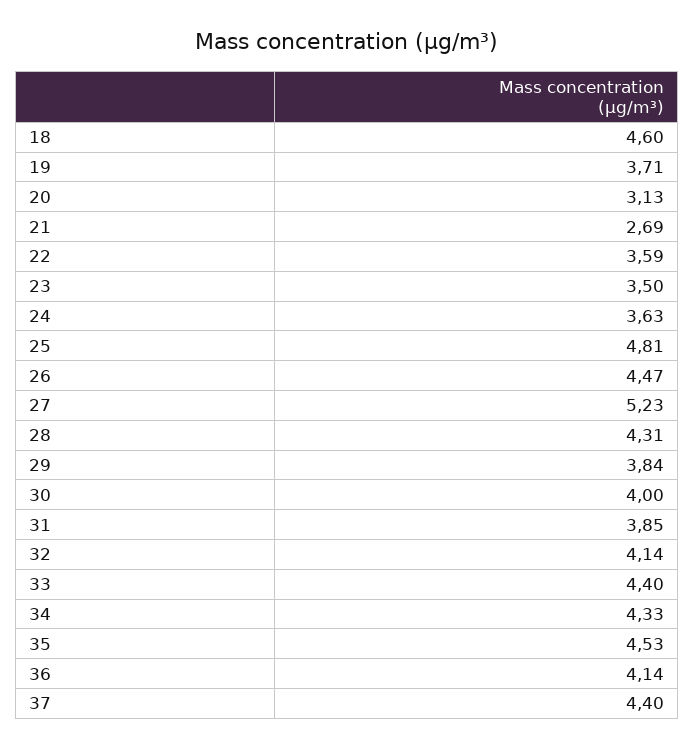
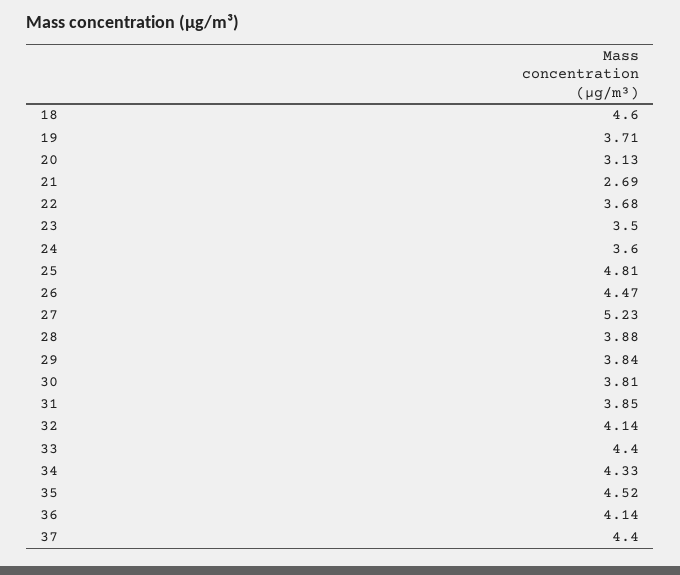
  {
    "18": 4.6,
    "19": 3.71,
    "20": 3.13,
    "21": 2.69,
-   "22": 3.59,
+   "22": 3.68,
    "23": 3.5,
-   "24": 3.63,
+   "24": 3.6,
    "25": 4.81,
    "26": 4.47,
    "27": 5.23,
-   "28": 4.31,
+   "28": 3.88,
    "29": 3.84,
-   "30": 4,
+   "30": 3.81,
    "31": 3.85,
    "32": 4.14,
    "33": 4.4,
    "34": 4.33,
-   "35": 4.53,
+   "35": 4.52,
    "36": 4.14,
    "37": 4.4
  }

